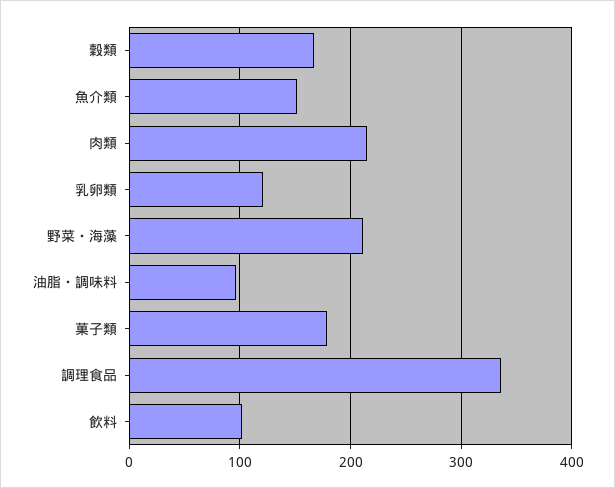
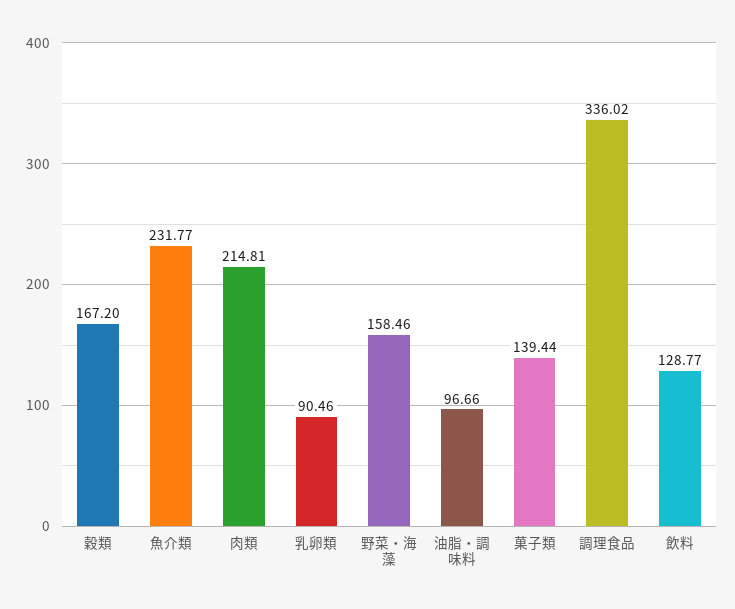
  {
    "穀類": 167.2,
-   "魚介類": 150,
+   "魚介類": 231.77,
    "肉類": 214.81,
-   "乳卵類": 120,
+   "乳卵類": 90.46,
-   "野菜・海藻": 210,
+   "野菜・海藻": 158.46,
    "油脂・調味料": 96.66,
-   "菓子類": 180,
+   "菓子類": 139.44,
    "調理食品": 336.02,
-   "飲料": 100
+   "飲料": 128.77
  }

